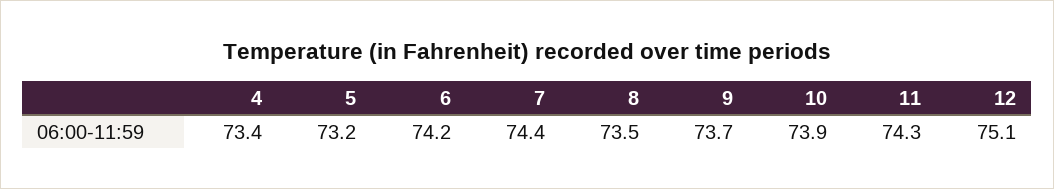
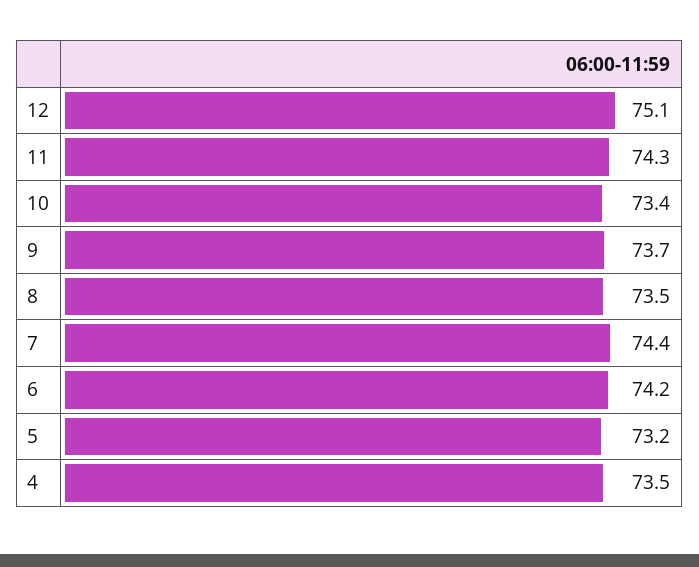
  {
-   "4": 73.4,
+   "4": 73.5,
    "5": 73.2,
    "6": 74.2,
    "7": 74.4,
    "8": 73.5,
    "9": 73.7,
-   "10": 73.9,
+   "10": 73.4,
    "11": 74.3,
    "12": 75.1
  }

